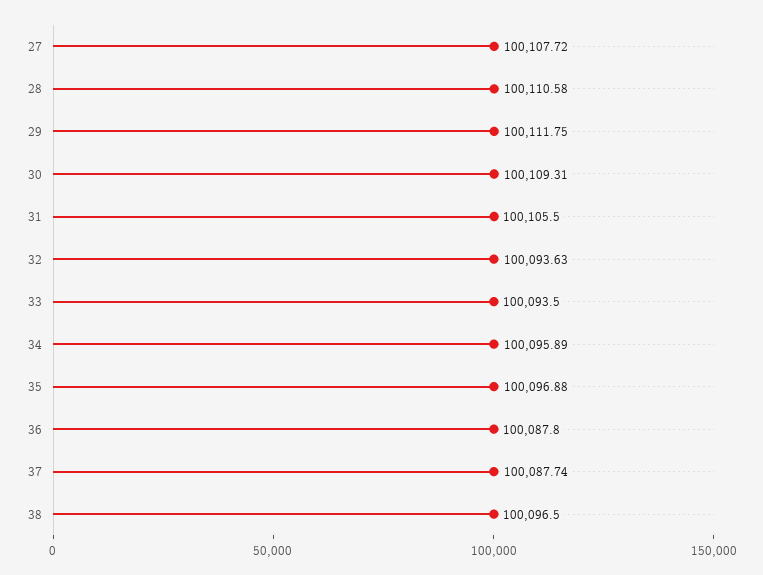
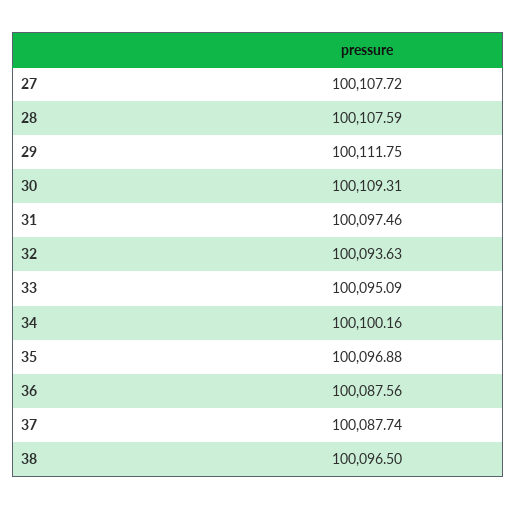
  {
    "27": 100107.72,
-   "28": 100110.58,
+   "28": 100107.59,
    "29": 100111.75,
    "30": 100109.31,
-   "31": 100105.5,
+   "31": 100097.46,
    "32": 100093.63,
-   "33": 100093.5,
+   "33": 100095.09,
-   "34": 100095.89,
+   "34": 100100.16,
    "35": 100096.88,
-   "36": 100087.8,
+   "36": 100087.56,
    "37": 100087.74,
    "38": 100096.5
  }

